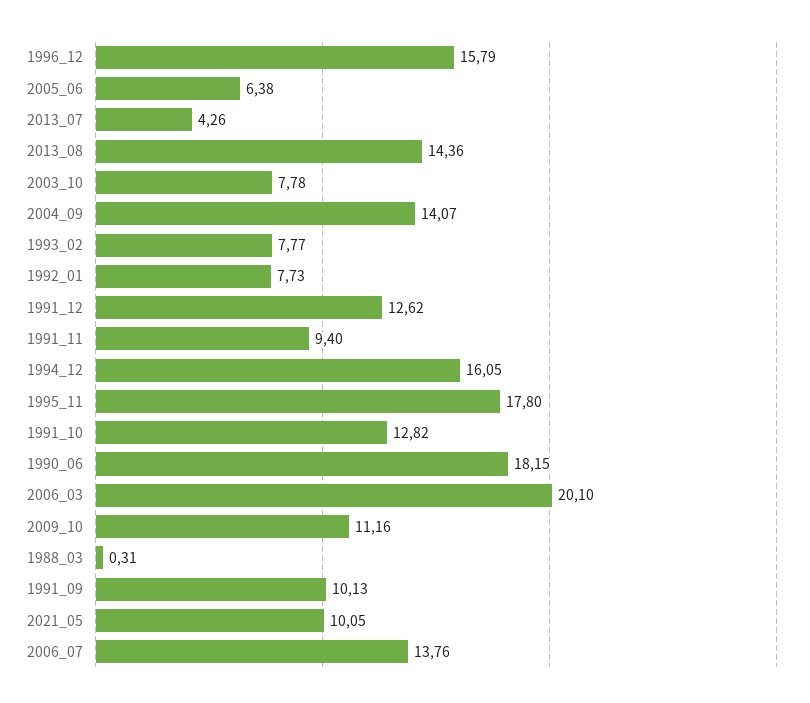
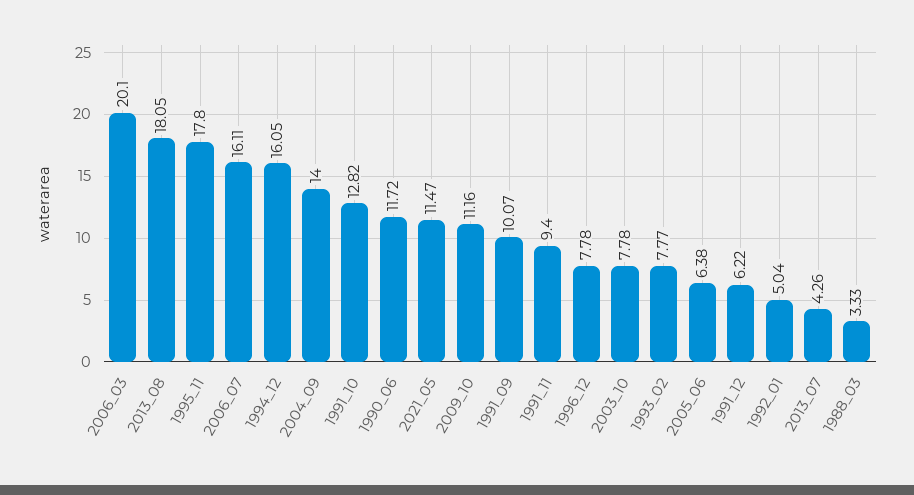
  {
-   "1996_12": 15.79,
+   "1996_12": 7.78,
    "2005_06": 6.38,
    "2013_07": 4.26,
-   "2013_08": 14.36,
+   "2013_08": 18.05,
    "2003_10": 7.78,
-   "2004_09": 14.07,
+   "2004_09": 14,
    "1993_02": 7.77,
-   "1992_01": 7.73,
+   "1992_01": 5.04,
-   "1991_12": 12.62,
+   "1991_12": 6.22,
    "1991_11": 9.4,
    "1994_12": 16.05,
    "1995_11": 17.8,
    "1991_10": 12.82,
-   "1990_06": 18.15,
+   "1990_06": 11.72,
    "2006_03": 20.1,
    "2009_10": 11.16,
-   "1988_03": 0.31,
+   "1988_03": 3.33,
-   "1991_09": 10.13,
+   "1991_09": 10.07,
-   "2021_05": 10.05,
+   "2021_05": 11.47,
-   "2006_07": 13.76
+   "2006_07": 16.11
  }

